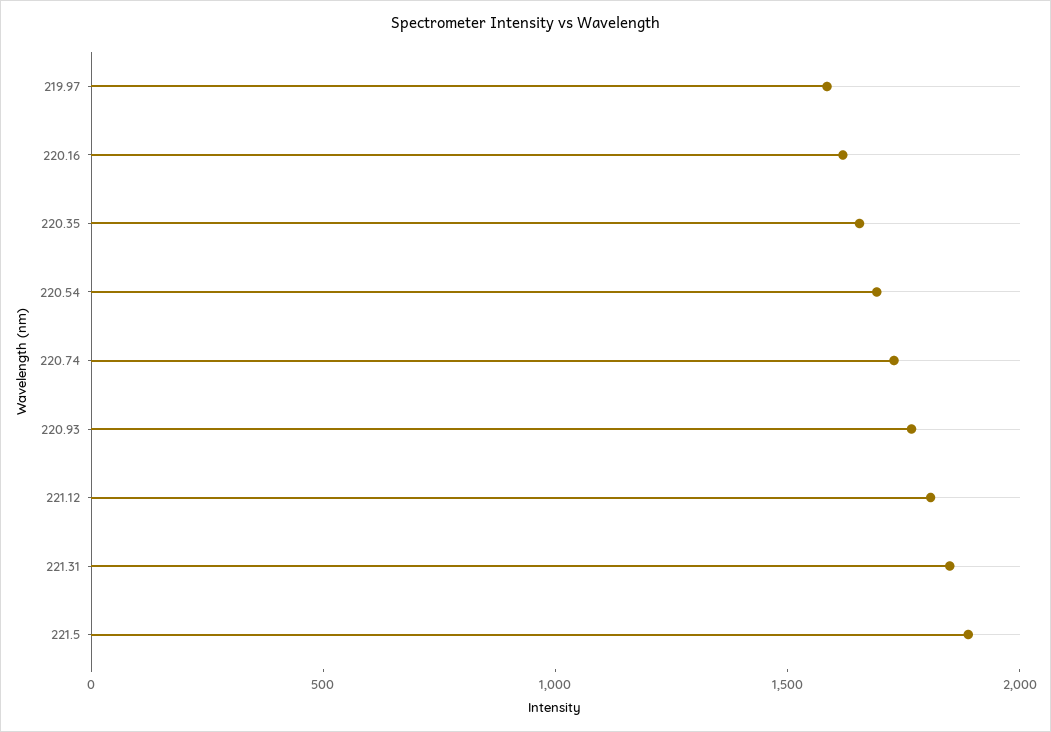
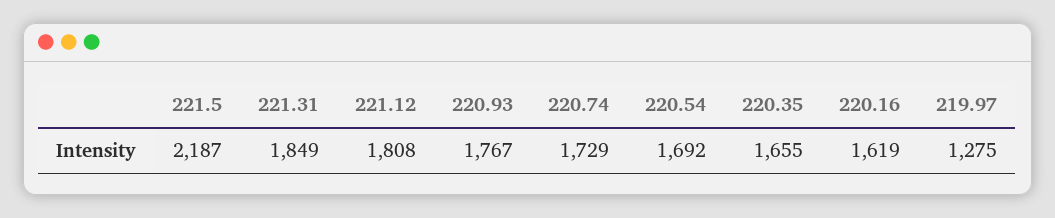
  {
-   "219.97": 1600,
+   "219.97": 1275,
    "220.16": 1619,
    "220.35": 1655,
    "220.54": 1692,
    "220.74": 1729,
    "220.93": 1767,
    "221.12": 1808,
    "221.31": 1849,
-   "221.5": 1900
+   "221.5": 2187
  }

